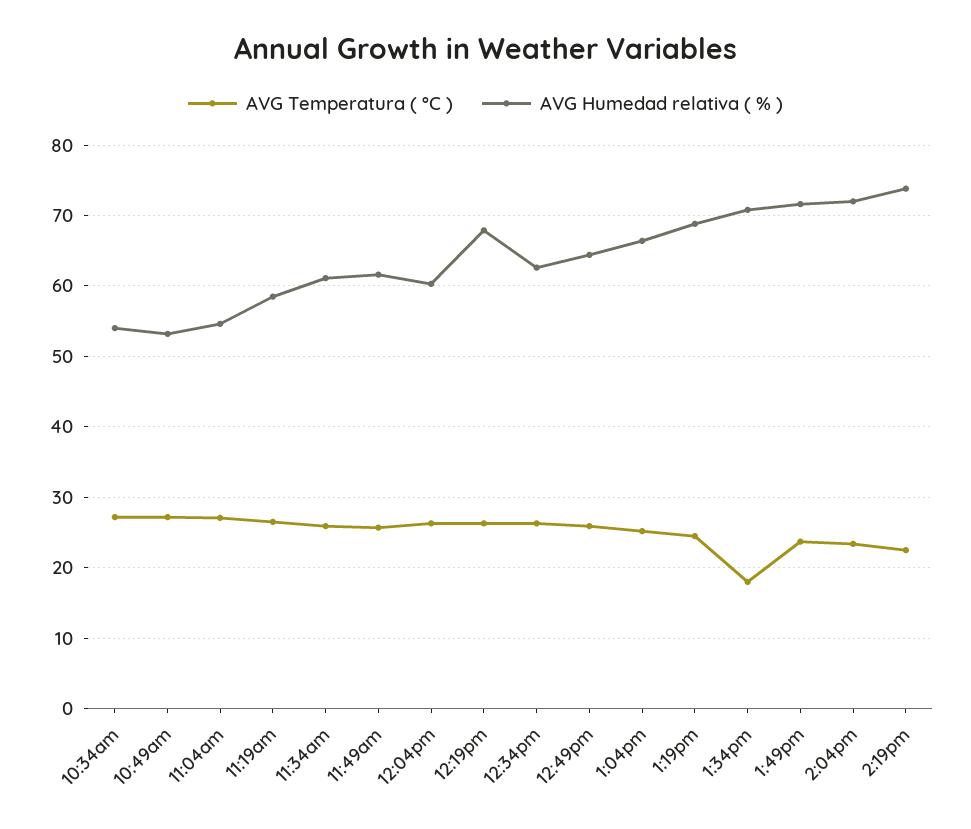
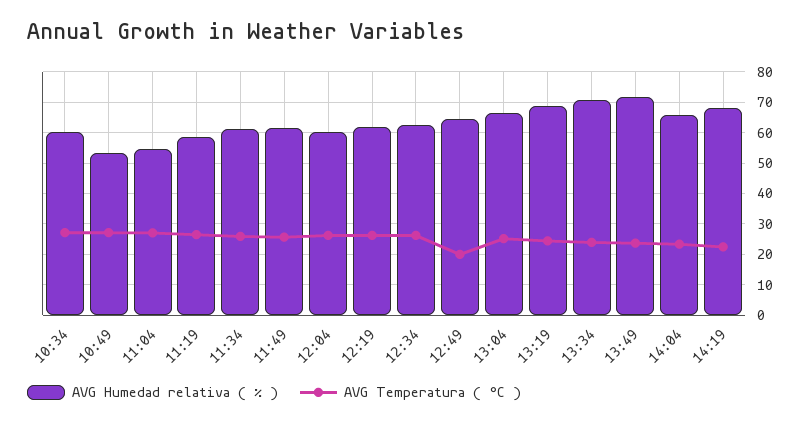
  {
    "AVG Temperatura ( °C )": {
      "10:34am": 27,
      "10:49am": 27,
      "11:04am": 27,
      "11:19am": 27,
      "11:34am": 26,
      "11:49am": 26,
      "12:04pm": 26,
      "12:19pm": 26,
      "12:34pm": 26,
-     "12:49pm": 26,
+     "12:49pm": 20,
      "1:04pm": 25,
      "1:19pm": 25,
-     "1:34pm": 18,
+     "1:34pm": 24,
      "1:49pm": 24,
      "2:04pm": 23,
      "2:19pm": 23
    },
    "AVG Humedad relativa ( % )": {
-     "10:34am": 54,
+     "10:34am": 60,
      "10:49am": 53,
      "11:04am": 55,
      "11:19am": 59,
      "11:34am": 61,
      "11:49am": 62,
      "12:04pm": 60,
-     "12:19pm": 68,
+     "12:19pm": 62,
      "12:34pm": 63,
      "12:49pm": 64,
      "1:04pm": 66,
      "1:19pm": 69,
      "1:34pm": 71,
      "1:49pm": 72,
-     "2:04pm": 72,
+     "2:04pm": 66,
-     "2:19pm": 74
+     "2:19pm": 68
    }
  }

